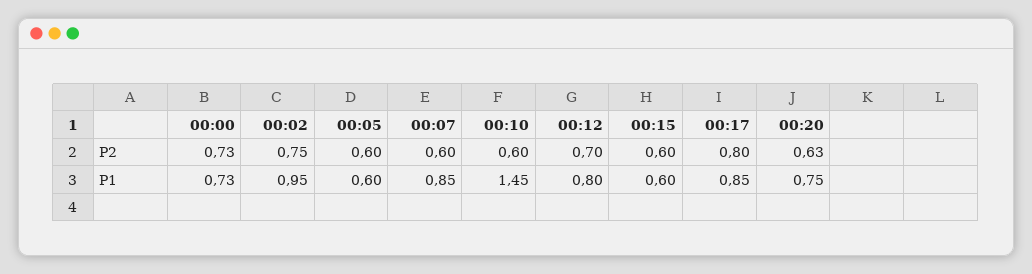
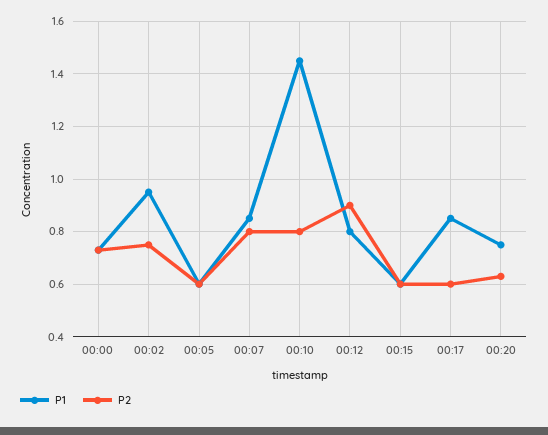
  {
    "P2": {
      "00:00": 0.73,
      "00:02": 0.75,
      "00:05": 0.6,
-     "00:07": 0.6,
+     "00:07": 0.8,
-     "00:10": 0.6,
+     "00:10": 0.8,
-     "00:12": 0.7,
+     "00:12": 0.9,
      "00:15": 0.6,
-     "00:17": 0.8,
+     "00:17": 0.6,
      "00:20": 0.63
    },
    "P1": {
      "00:00": 0.73,
      "00:02": 0.95,
      "00:05": 0.6,
      "00:07": 0.85,
      "00:10": 1.45,
      "00:12": 0.8,
      "00:15": 0.6,
      "00:17": 0.85,
      "00:20": 0.75
    }
  }

